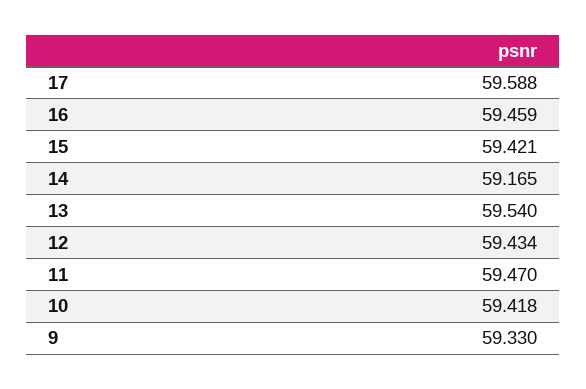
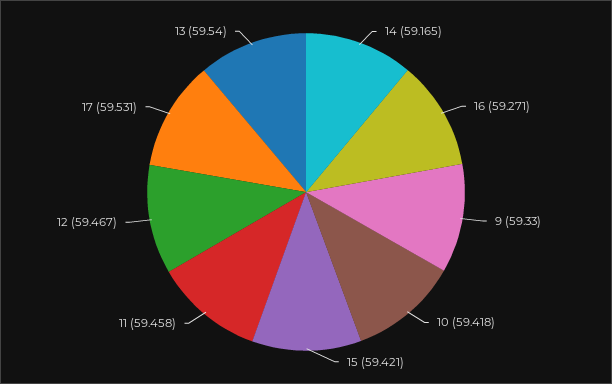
  {
-   "17": 59.588,
+   "17": 59.531,
-   "16": 59.459,
+   "16": 59.271,
    "15": 59.421,
    "14": 59.165,
    "13": 59.54,
-   "12": 59.434,
+   "12": 59.467,
-   "11": 59.47,
+   "11": 59.458,
    "10": 59.418,
    "9": 59.33
  }

